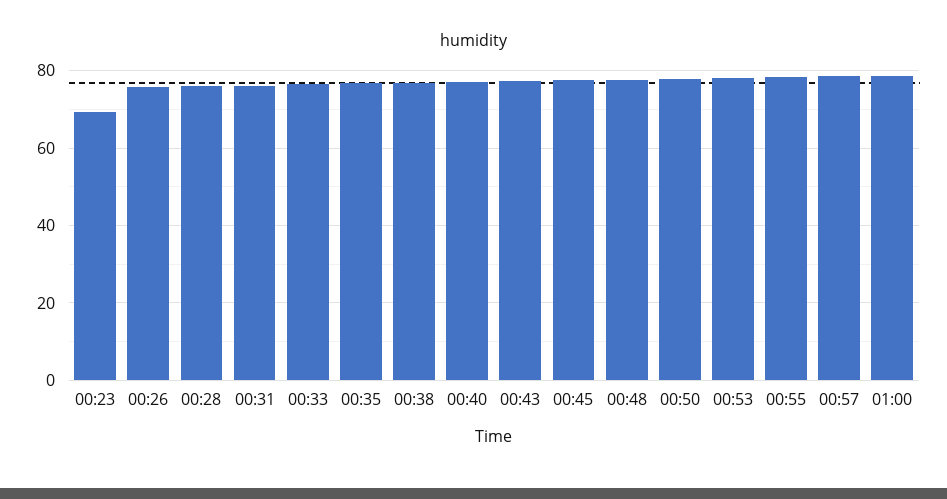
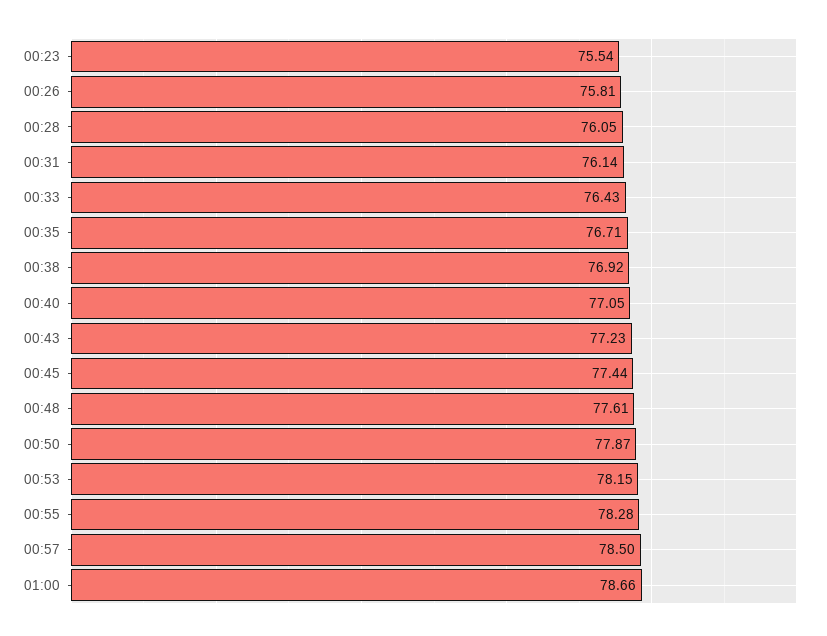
  {
-   "00:23": 70,
+   "00:23": 75.54,
    "00:26": 75.81,
    "00:28": 76.05,
    "00:31": 76.14,
    "00:33": 76.43,
    "00:35": 76.71,
    "00:38": 76.92,
    "00:40": 77.05,
    "00:43": 77.23,
    "00:45": 77.44,
    "00:48": 77.61,
    "00:50": 77.87,
    "00:53": 78.15,
    "00:55": 78.28,
    "00:57": 78.5,
    "01:00": 78.66
  }

